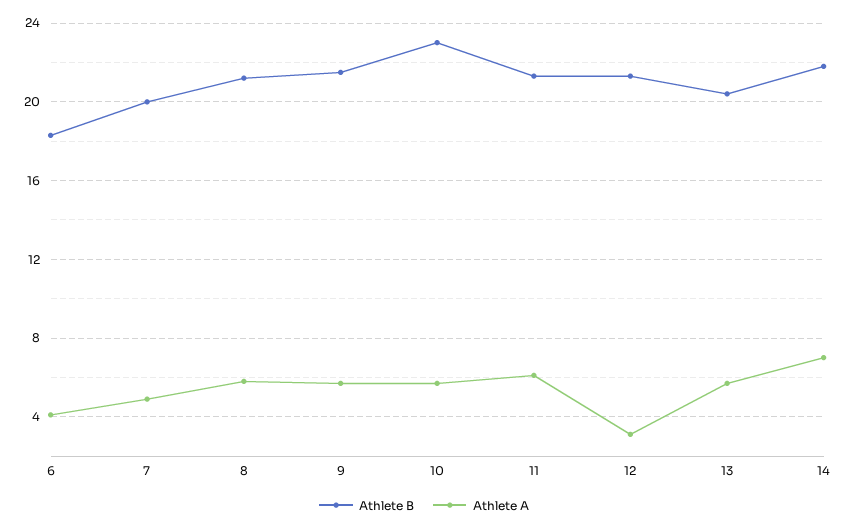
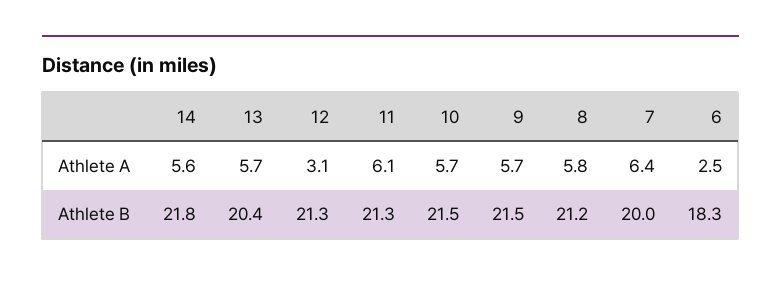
  {
    "Athlete B": {
      "6": 18.3,
      "7": 20,
      "8": 21.2,
      "9": 21.5,
-     "10": 23,
+     "10": 21.5,
      "11": 21.3,
      "12": 21.3,
      "13": 20.4,
      "14": 21.8
    },
    "Athlete A": {
-     "6": 4,
+     "6": 2.5,
-     "7": 5,
+     "7": 6.4,
      "8": 5.8,
      "9": 5.7,
      "10": 5.7,
      "11": 6.1,
      "12": 3.1,
      "13": 5.7,
-     "14": 7
+     "14": 5.6
    }
  }

